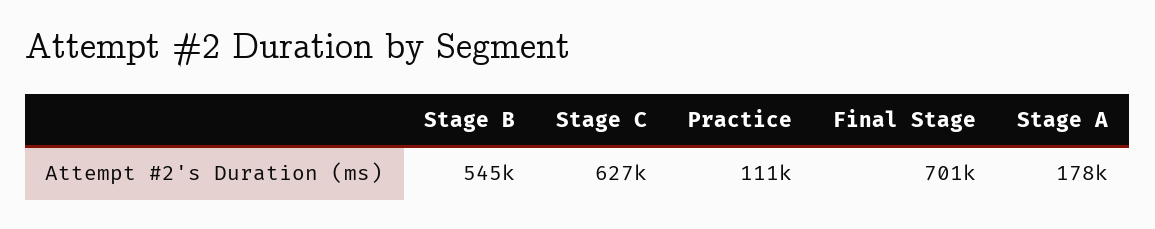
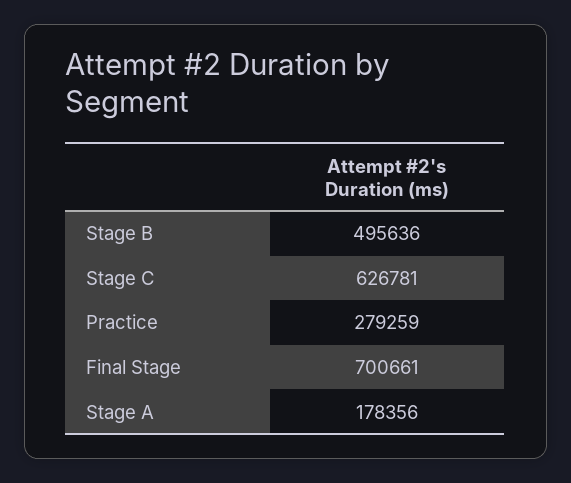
  {
-   "Stage B": 545000,
+   "Stage B": 495636,
    "Stage C": 626781,
-   "Practice": 111000,
+   "Practice": 279259,
    "Final Stage": 700661,
    "Stage A": 178356
  }

